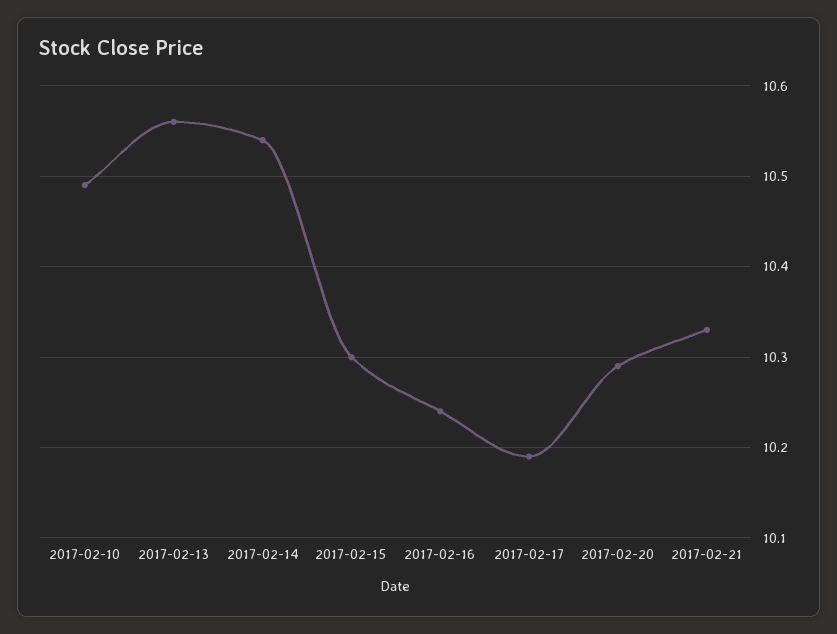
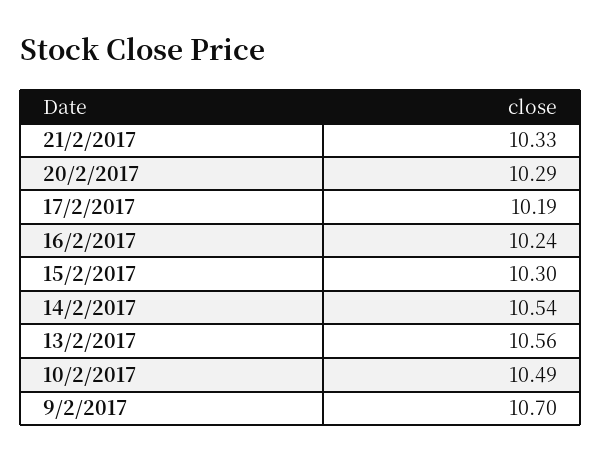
  {
    "2017-02-10": 10.49,
    "2017-02-13": 10.56,
    "2017-02-14": 10.54,
    "2017-02-15": 10.3,
    "2017-02-16": 10.24,
    "2017-02-17": 10.19,
    "2017-02-20": 10.29,
-   "2017-02-21": 10.33
+   "2017-02-21": 10.33,
+   "9/2/2017": 10.7
  }

